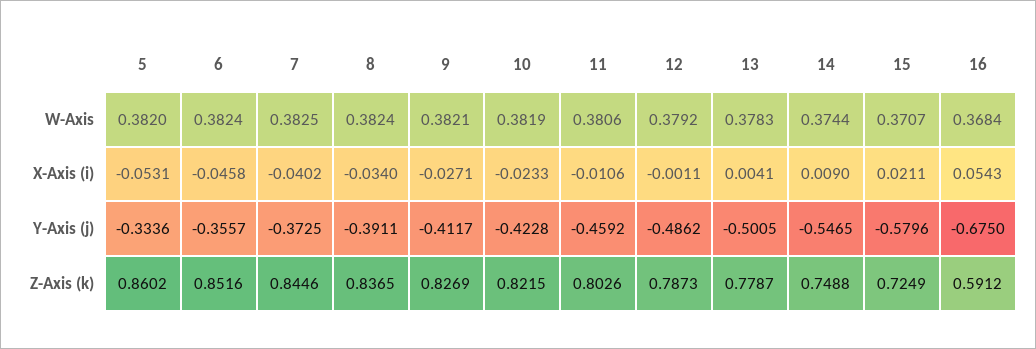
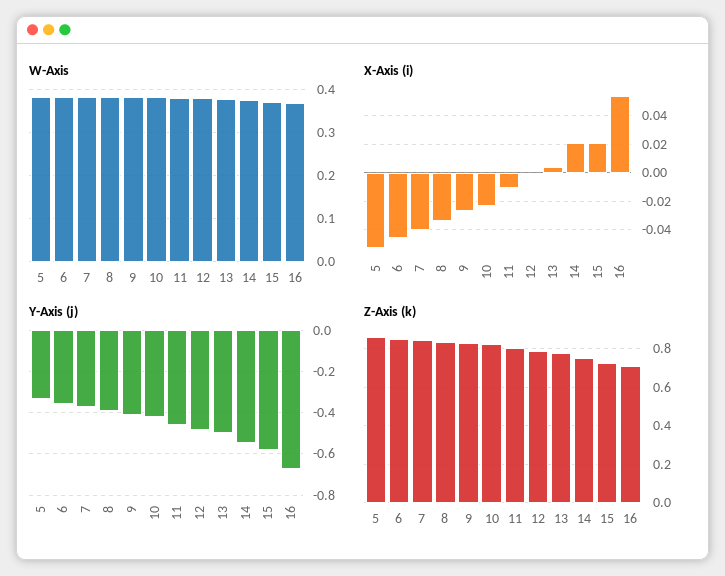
  {
    "W-Axis": {
      "5": 0.382,
      "6": 0.3824,
      "7": 0.3825,
      "8": 0.3824,
      "9": 0.3821,
      "10": 0.3819,
      "11": 0.3806,
      "12": 0.3792,
      "13": 0.3783,
      "14": 0.3744,
      "15": 0.3707,
      "16": 0.3684
    },
    "X-Axis (i)": {
      "5": -0.0531,
      "6": -0.0458,
      "7": -0.0402,
      "8": -0.034,
      "9": -0.0271,
      "10": -0.0233,
      "11": -0.0106,
      "12": -0.0011,
      "13": 0.0041,
-     "14": 0.009,
+     "14": 0.02,
      "15": 0.0211,
      "16": 0.0543
    },
    "Y-Axis (j)": {
      "5": -0.3336,
      "6": -0.3557,
      "7": -0.3725,
      "8": -0.3911,
      "9": -0.4117,
      "10": -0.4228,
      "11": -0.4592,
      "12": -0.4862,
      "13": -0.5005,
      "14": -0.5465,
      "15": -0.5796,
      "16": -0.675
    },
    "Z-Axis (k)": {
      "5": 0.8602,
      "6": 0.8516,
      "7": 0.8446,
      "8": 0.8365,
      "9": 0.8269,
      "10": 0.8215,
      "11": 0.8026,
      "12": 0.7873,
      "13": 0.7787,
      "14": 0.7488,
      "15": 0.7249,
-     "16": 0.5912
+     "16": 0.7
    }
  }

